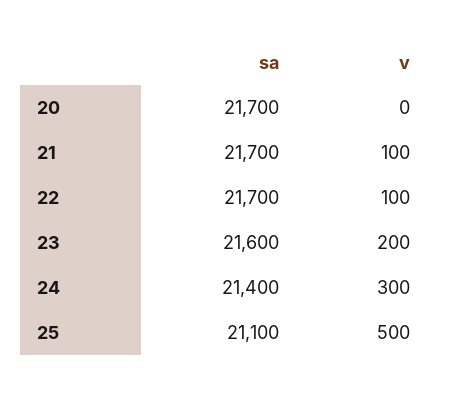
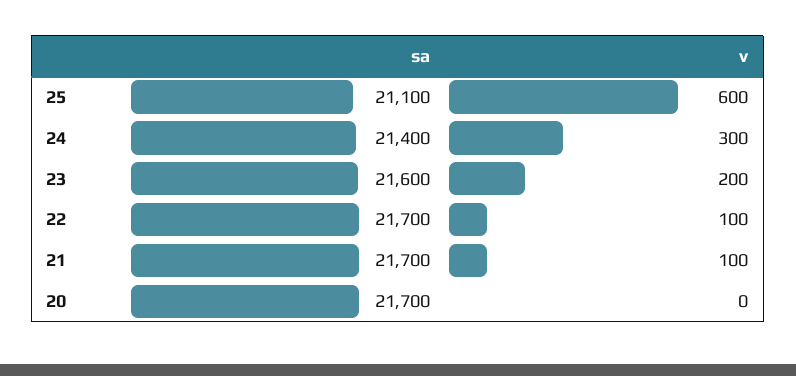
  {
    "sa": {
      "20": 21700,
      "21": 21700,
      "22": 21700,
      "23": 21600,
      "24": 21400,
      "25": 21100
    },
    "v": {
      "20": 0,
      "21": 100,
      "22": 100,
      "23": 200,
      "24": 300,
-     "25": 500
+     "25": 600
    }
  }

